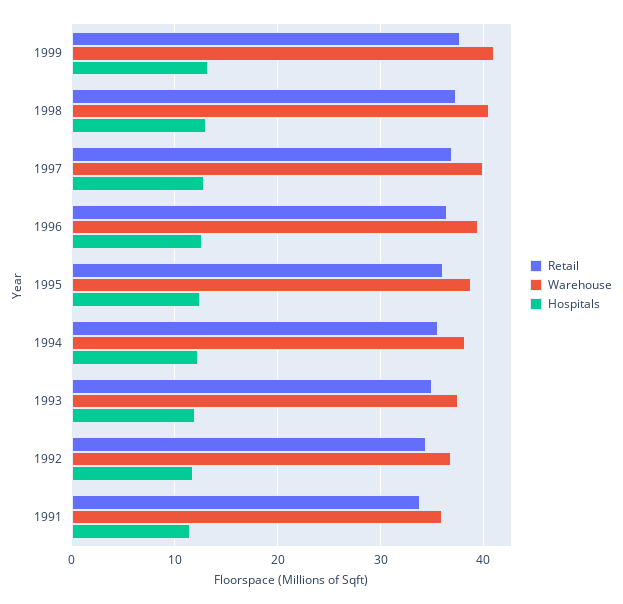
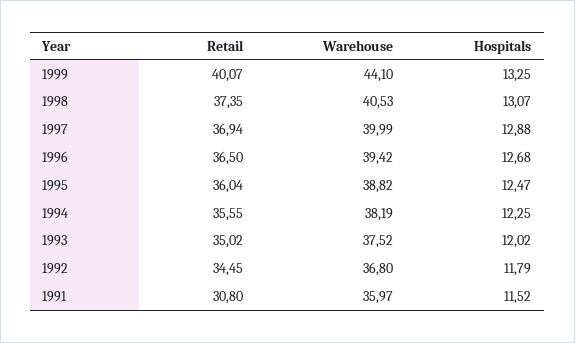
  {
    "Retail": {
-     "1999": 38,
+     "1999": 40.07,
      "1998": 37.35,
      "1997": 36.94,
      "1996": 36.5,
      "1995": 36.04,
      "1994": 35.55,
      "1993": 35.02,
      "1992": 34.45,
-     "1991": 34
+     "1991": 30.8
    },
    "Warehouse": {
-     "1999": 41,
+     "1999": 44.1,
      "1998": 40.53,
      "1997": 39.99,
      "1996": 39.42,
      "1995": 38.82,
      "1994": 38.19,
      "1993": 37.52,
      "1992": 36.8,
      "1991": 35.97
    },
    "Hospitals": {
      "1999": 13.25,
      "1998": 13.07,
      "1997": 12.88,
      "1996": 12.68,
      "1995": 12.47,
      "1994": 12.25,
      "1993": 12.02,
      "1992": 11.79,
      "1991": 11.52
    }
  }

